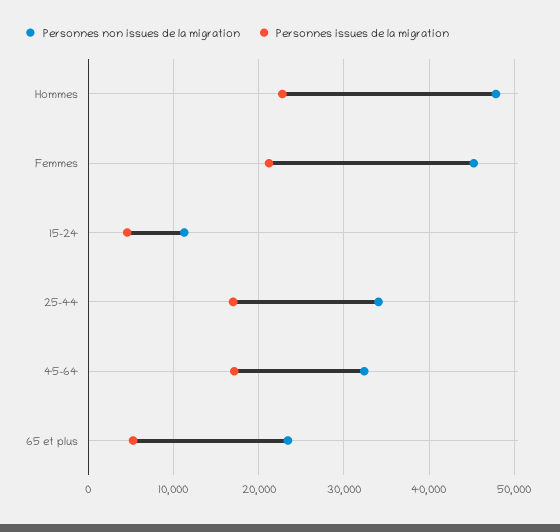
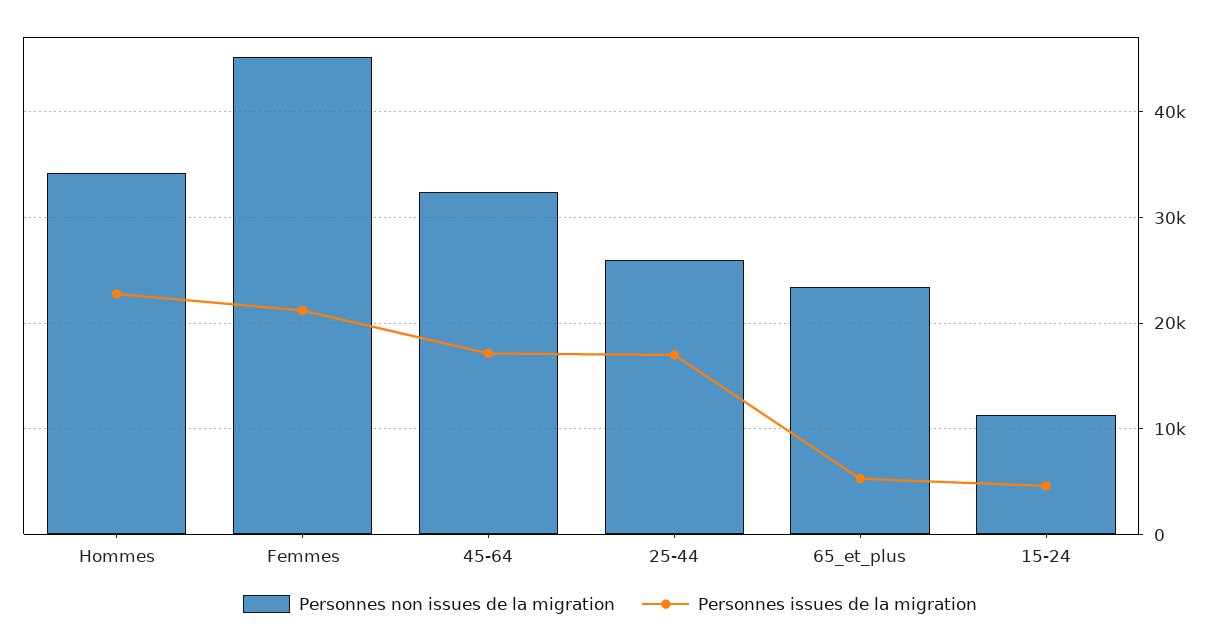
  {
    "Personnes non issues de la migration": {
-     "Hommes": 48000,
+     "Hommes": 34000,
      "Femmes": 45000,
      "15-24": 11000,
-     "25-44": 34000,
+     "25-44": 26000,
      "45-64": 32000,
      "65 et plus": 23000
    },
    "Personnes issues de la migration": {
      "Hommes": 23000,
      "Femmes": 21000,
      "15-24": 5000,
      "25-44": 17000,
      "45-64": 17000,
      "65 et plus": 5000
    }
  }

